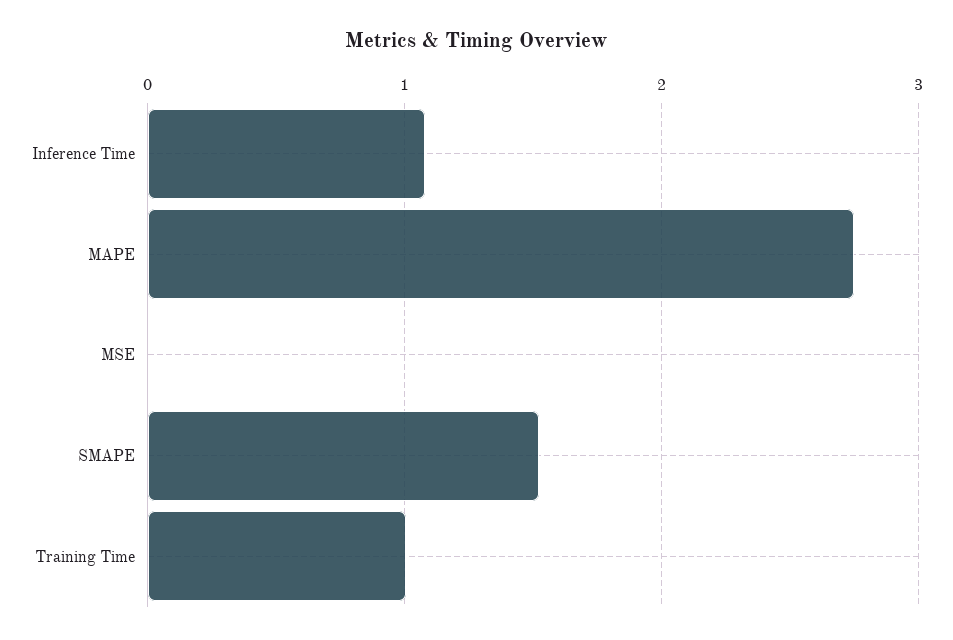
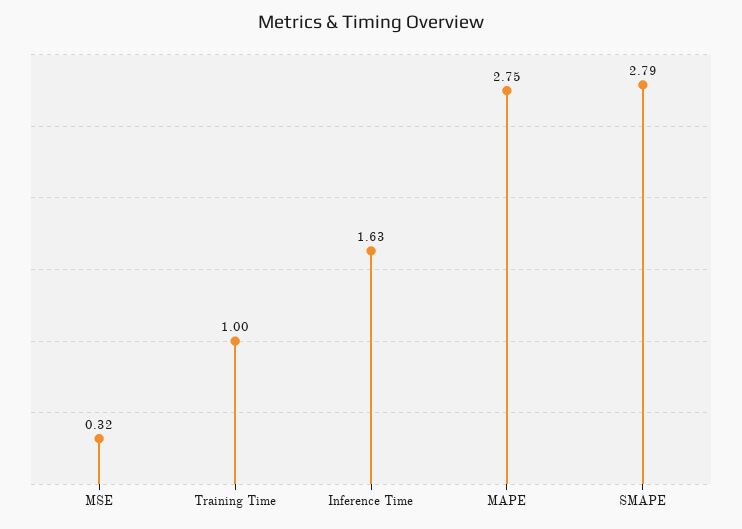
  {
-   "Inference Time": 1.1,
+   "Inference Time": 1.63,
    "MAPE": 2.75,
-   "MSE": 0,
+   "MSE": 0.32,
-   "SMAPE": 1.5,
+   "SMAPE": 2.79,
    "Training Time": 1
  }

